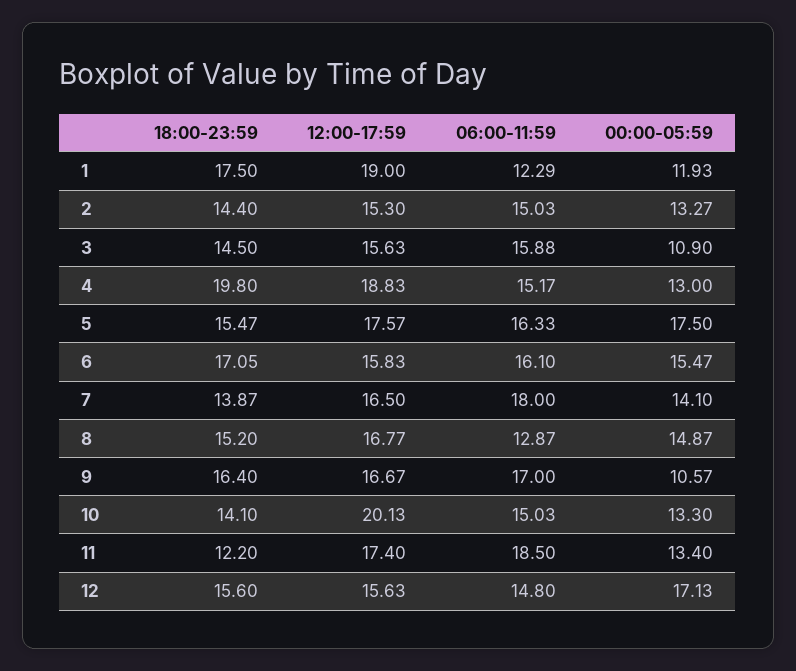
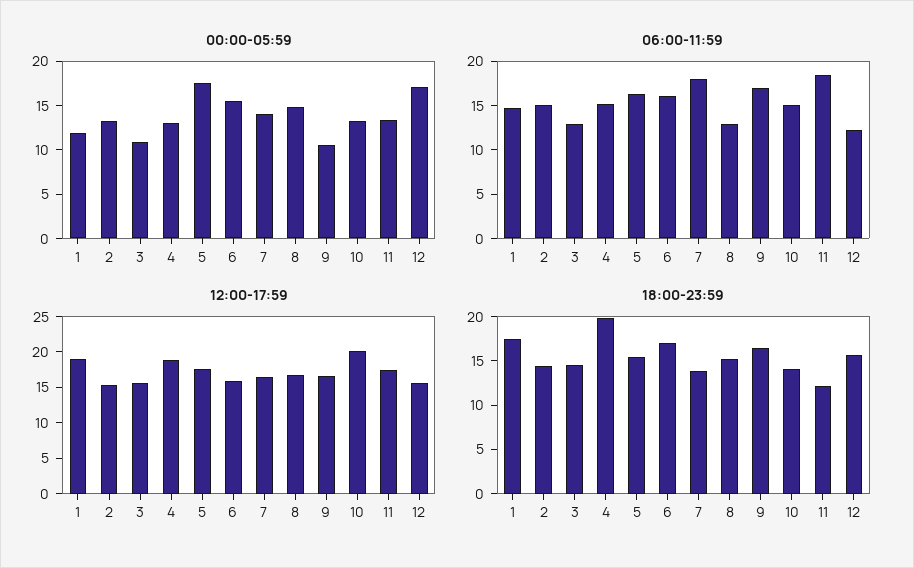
  {
    "18:00-23:59": {
      "1": 17.5,
      "2": 14.4,
      "3": 14.5,
      "4": 19.8,
      "5": 15.47,
      "6": 17.05,
      "7": 13.87,
      "8": 15.2,
      "9": 16.4,
      "10": 14.1,
      "11": 12.2,
      "12": 15.6
    },
    "12:00-17:59": {
      "1": 19,
      "2": 15.3,
      "3": 15.63,
      "4": 18.83,
      "5": 17.57,
      "6": 15.83,
      "7": 16.5,
      "8": 16.77,
      "9": 16.67,
      "10": 20.13,
      "11": 17.4,
      "12": 15.63
    },
    "06:00-11:59": {
-     "1": 12.29,
+     "1": 15,
      "2": 15.03,
-     "3": 15.88,
+     "3": 13,
      "4": 15.17,
      "5": 16.33,
      "6": 16.1,
      "7": 18,
      "8": 12.87,
      "9": 17,
      "10": 15.03,
      "11": 18.5,
-     "12": 14.8
+     "12": 12
    },
    "00:00-05:59": {
      "1": 11.93,
      "2": 13.27,
      "3": 10.9,
      "4": 13,
      "5": 17.5,
      "6": 15.47,
      "7": 14.1,
      "8": 14.87,
      "9": 10.57,
      "10": 13.3,
      "11": 13.4,
      "12": 17.13
    }
  }

